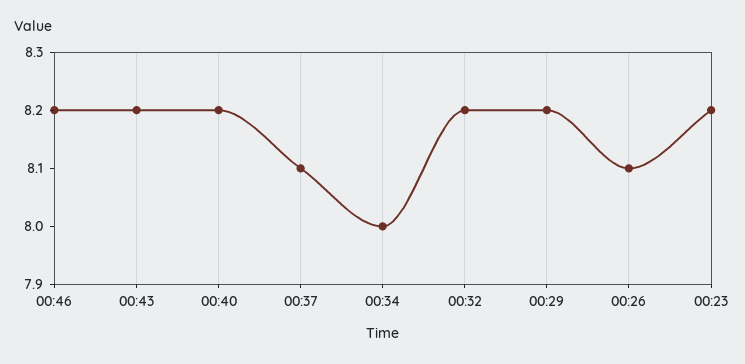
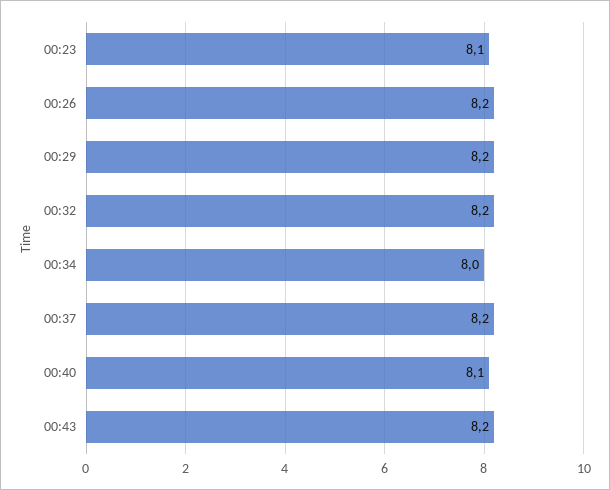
  {
-   "00:46": 8.2,
    "00:43": 8.2,
-   "00:40": 8.2,
+   "00:40": 8.1,
-   "00:37": 8.1,
+   "00:37": 8.2,
    "00:34": 8,
    "00:32": 8.2,
    "00:29": 8.2,
-   "00:26": 8.1,
+   "00:26": 8.2,
-   "00:23": 8.2
+   "00:23": 8.1
  }

